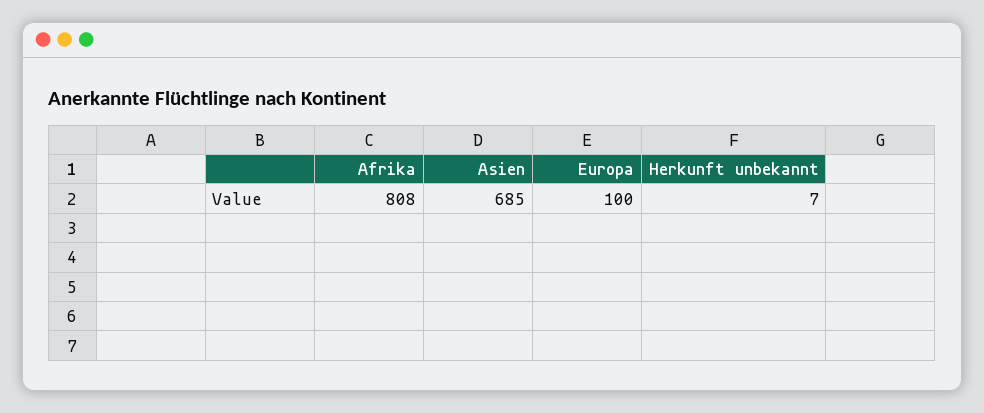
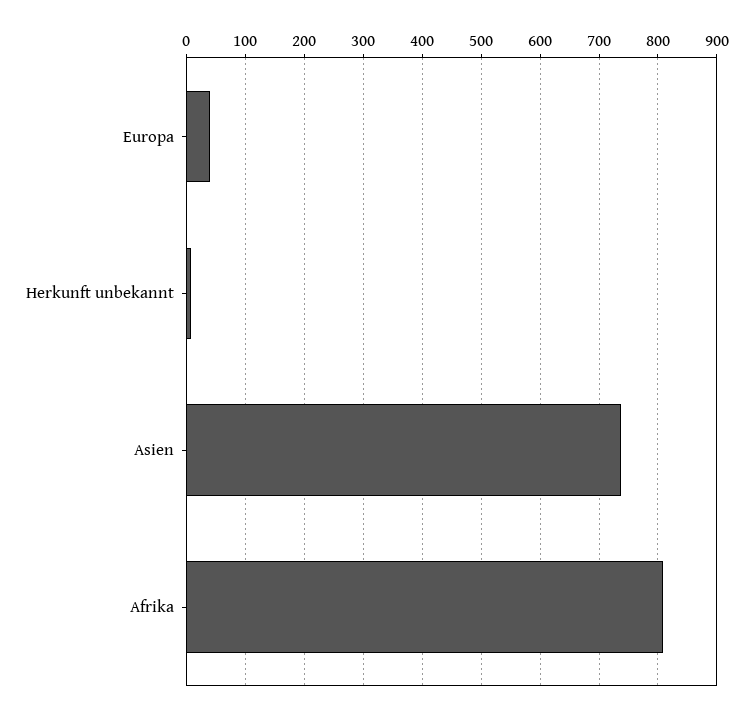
  {
    "Afrika": 808,
-   "Asien": 685,
+   "Asien": 740,
-   "Europa": 100,
+   "Europa": 40,
    "Herkunft unbekannt": 7
  }

